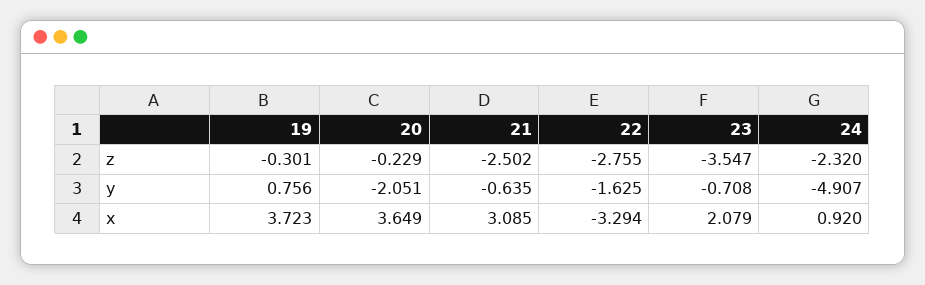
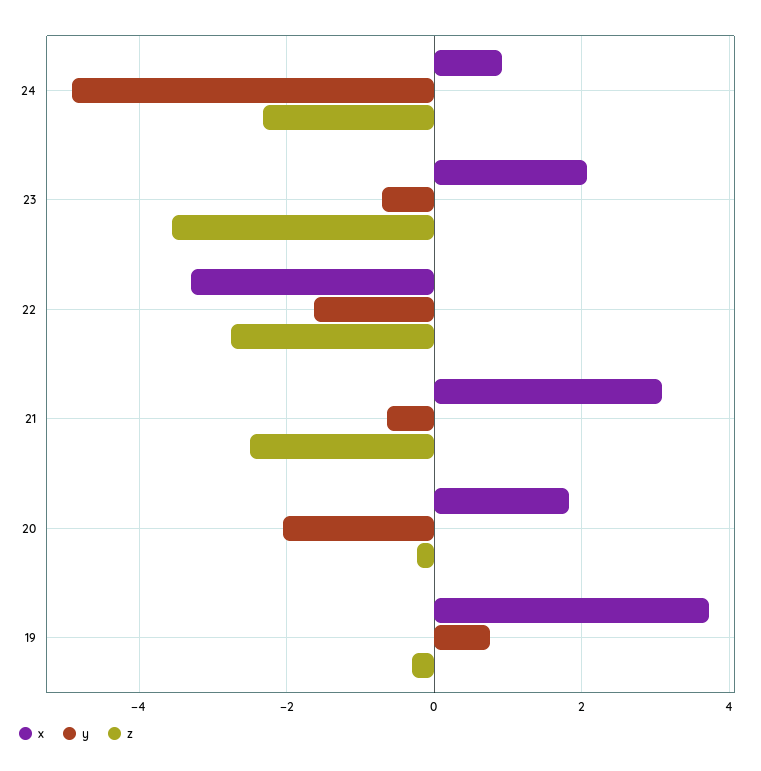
  {
    "z": {
      "19": -0.301,
      "20": -0.229,
      "21": -2.502,
      "22": -2.755,
      "23": -3.547,
      "24": -2.32
    },
    "y": {
      "19": 0.756,
      "20": -2.051,
      "21": -0.635,
      "22": -1.625,
      "23": -0.708,
      "24": -4.907
    },
    "x": {
      "19": 3.723,
-     "20": 3.649,
+     "20": 1.8,
      "21": 3.085,
      "22": -3.294,
      "23": 2.079,
      "24": 0.92
    }
  }

